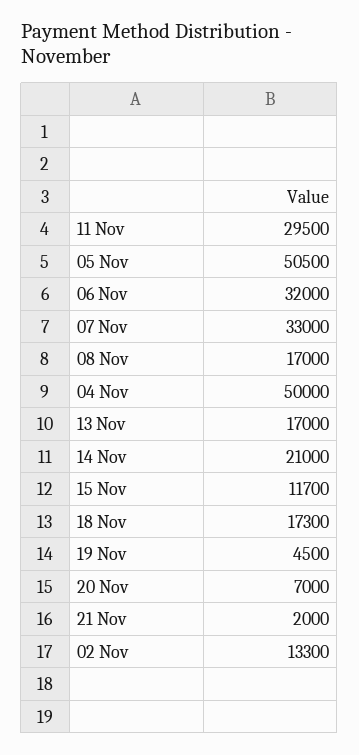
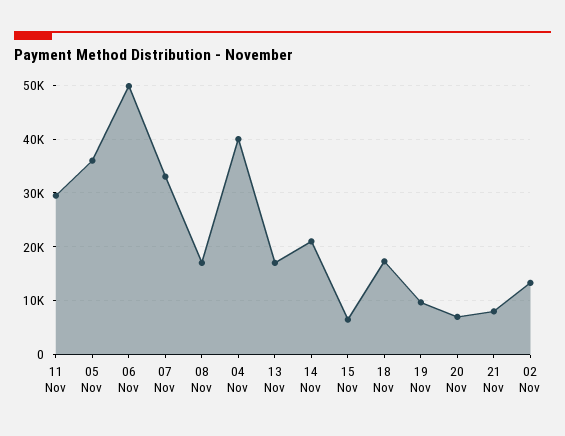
  {
    "11 Nov": 29500,
-   "05 Nov": 50500,
+   "05 Nov": 36000,
-   "06 Nov": 32000,
+   "06 Nov": 50000,
    "07 Nov": 33000,
    "08 Nov": 17000,
-   "04 Nov": 50000,
+   "04 Nov": 40000,
    "13 Nov": 17000,
    "14 Nov": 21000,
-   "15 Nov": 11700,
+   "15 Nov": 6000,
    "18 Nov": 17300,
-   "19 Nov": 4500,
+   "19 Nov": 10000,
    "20 Nov": 7000,
-   "21 Nov": 2000,
+   "21 Nov": 8000,
    "02 Nov": 13300
  }

